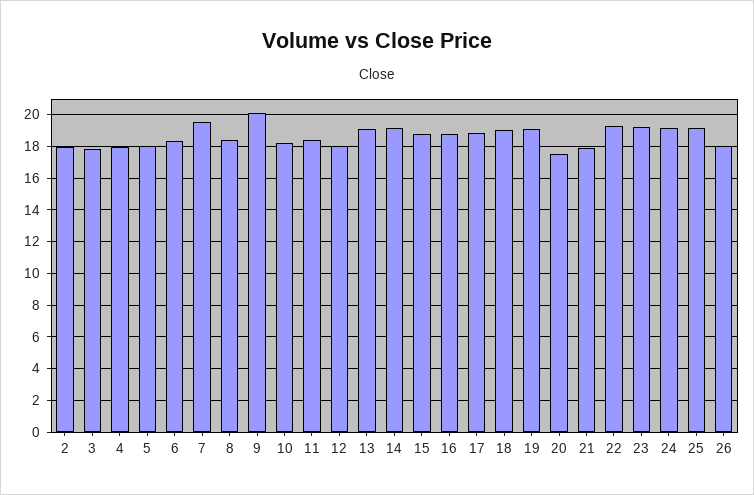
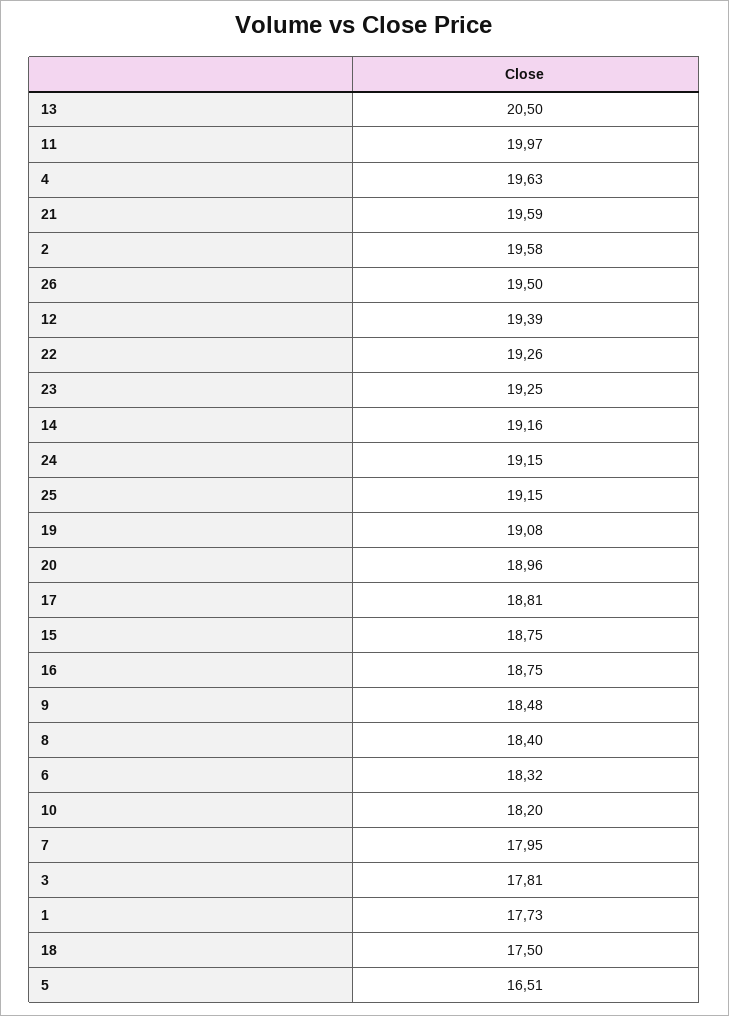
  {
-   "2": 18,
+   "2": 19.58,
    "3": 17.81,
-   "4": 18,
+   "4": 19.63,
-   "5": 18,
+   "5": 16.51,
    "6": 18.32,
-   "7": 19.5,
+   "7": 17.95,
    "8": 18.4,
-   "9": 20,
+   "9": 18.48,
    "10": 18.2,
-   "11": 18.5,
+   "11": 19.97,
-   "12": 18,
+   "12": 19.39,
-   "13": 19,
+   "13": 20.5,
    "14": 19.16,
    "15": 18.75,
    "16": 18.75,
    "17": 18.81,
-   "18": 19,
+   "18": 17.5,
    "19": 19.08,
-   "20": 17.5,
+   "20": 18.96,
-   "21": 18,
+   "21": 19.59,
    "22": 19.26,
    "23": 19.25,
    "24": 19.15,
    "25": 19.15,
-   "26": 18
+   "26": 19.5,
+   "1": 17.73
  }

